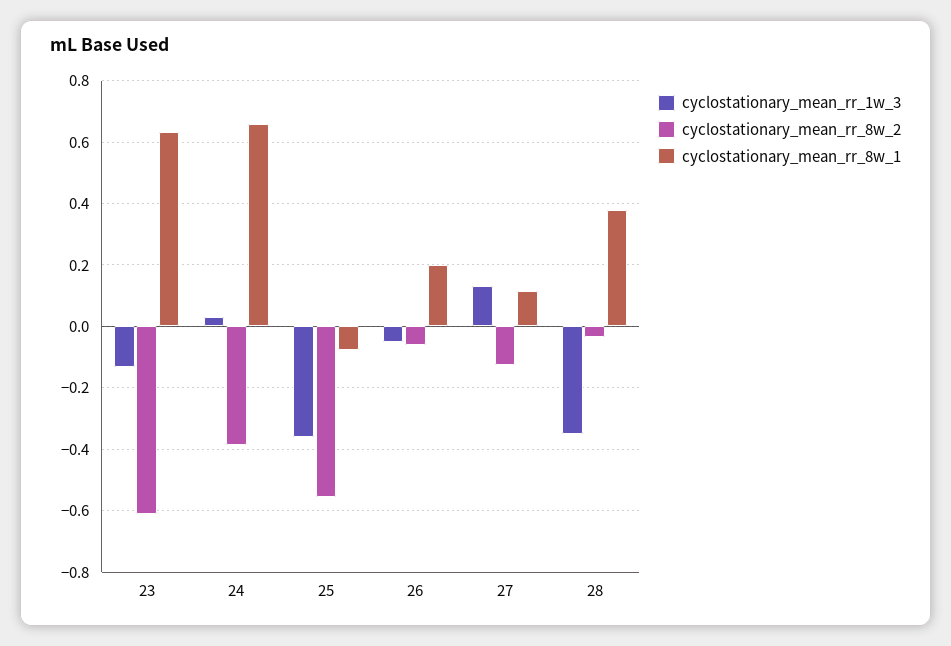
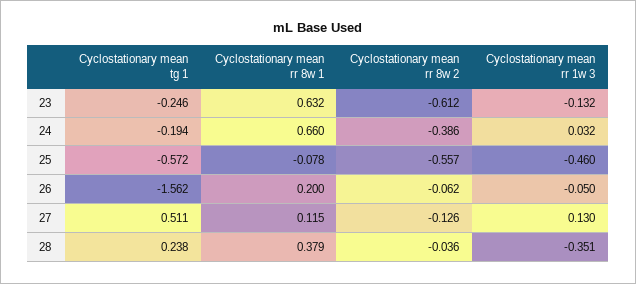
  {
    "cyclostationary_mean_rr_1w_3": {
      "23": -0.132,
      "24": 0.032,
-     "25": -0.36,
+     "25": -0.46,
      "26": -0.05,
      "27": 0.13,
      "28": -0.351
    },
    "cyclostationary_mean_rr_8w_2": {
      "23": -0.612,
      "24": -0.386,
      "25": -0.557,
      "26": -0.062,
      "27": -0.126,
      "28": -0.036
    },
    "cyclostationary_mean_rr_8w_1": {
      "23": 0.632,
      "24": 0.66,
      "25": -0.078,
      "26": 0.2,
      "27": 0.115,
      "28": 0.379
-   }
+   },
+   "Cyclostationary mean tg 1": {
+     "23": -0.246,
+     "24": -0.194,
+     "25": -0.572,
+     "26": -1.562,
+     "27": 0.511,
+     "28": 0.238
+   }
  }

